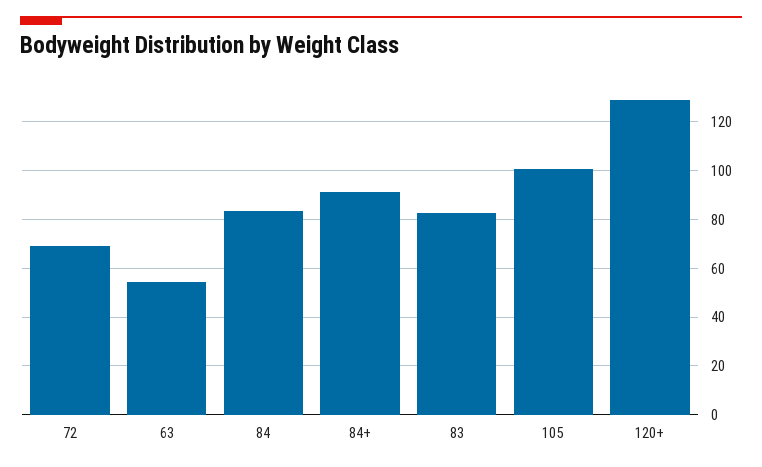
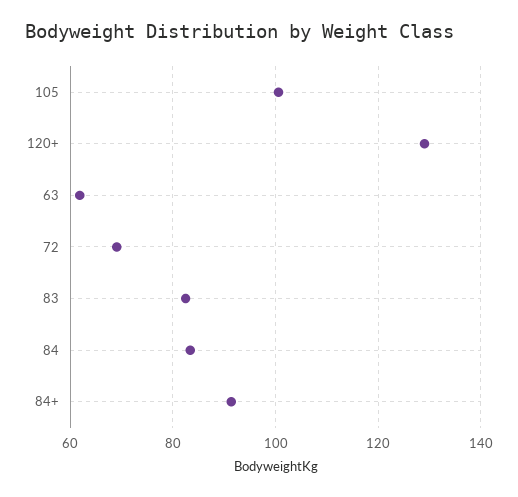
  {
    "72": 70,
-   "63": 55,
+   "63": 62,
    "84": 84,
    "84+": 92,
    "83": 82,
    "105": 100,
    "120+": 130
  }

